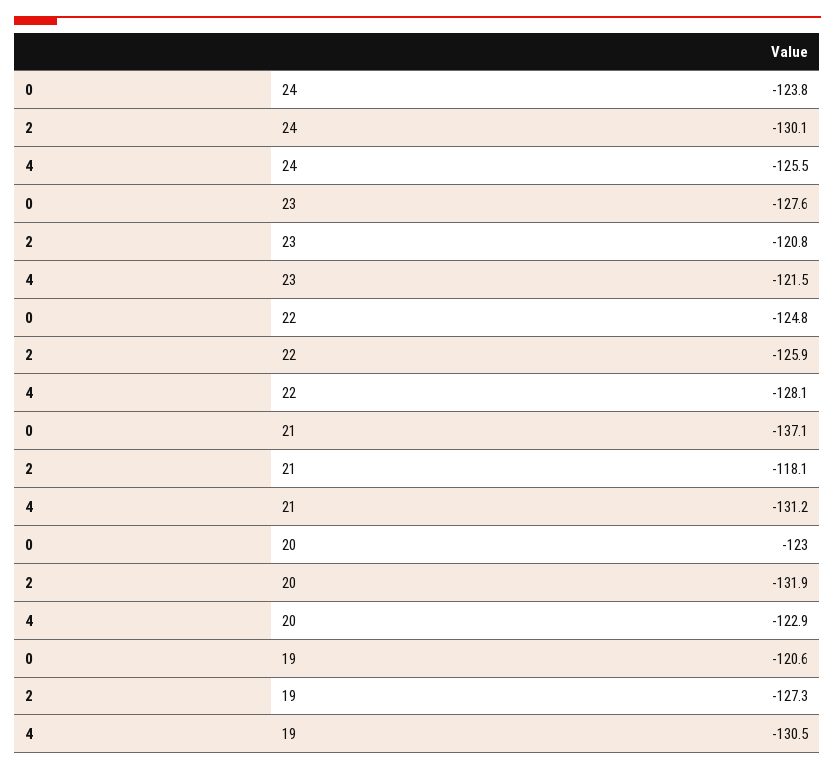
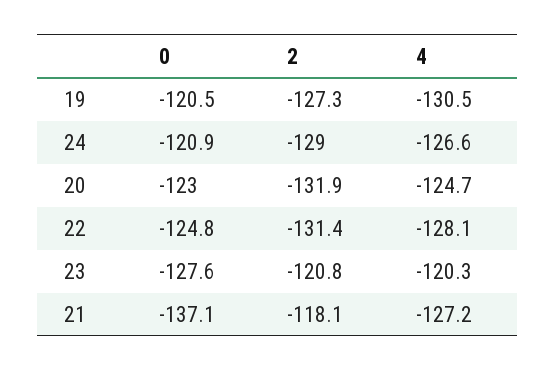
  {
    "0": {
-     "24": -123.8,
+     "24": -120.9,
      "23": -127.6,
      "22": -124.8,
      "21": -137.1,
      "20": -123,
-     "19": -120.6
+     "19": -120.5
    },
    "2": {
-     "24": -130.1,
+     "24": -129,
      "23": -120.8,
-     "22": -125.9,
+     "22": -131.4,
      "21": -118.1,
      "20": -131.9,
      "19": -127.3
    },
    "4": {
-     "24": -125.5,
+     "24": -126.6,
-     "23": -121.5,
+     "23": -120.3,
      "22": -128.1,
-     "21": -131.2,
+     "21": -127.2,
-     "20": -122.9,
+     "20": -124.7,
      "19": -130.5
    }
  }

